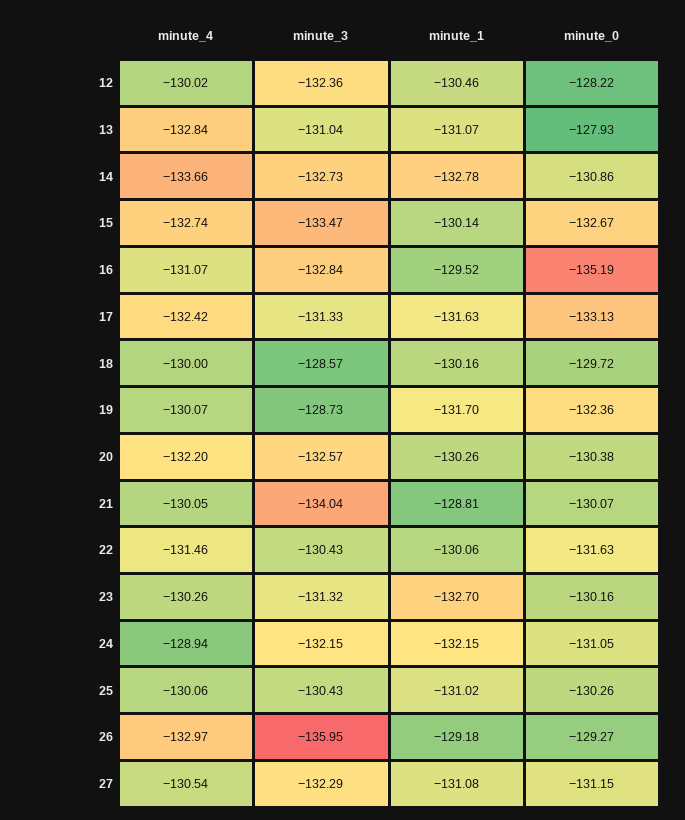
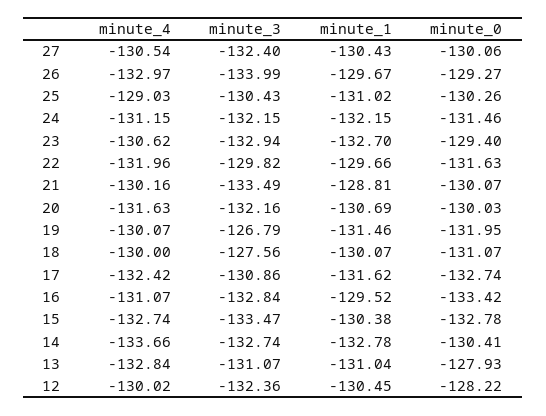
  {
    "minute_4": {
      "12": -130.02,
      "13": -132.84,
      "14": -133.66,
      "15": -132.74,
      "16": -131.07,
      "17": -132.42,
      "18": -130,
      "19": -130.07,
-     "20": -132.2,
+     "20": -131.63,
-     "21": -130.05,
+     "21": -130.16,
-     "22": -131.46,
+     "22": -131.96,
-     "23": -130.26,
+     "23": -130.62,
-     "24": -128.94,
+     "24": -131.15,
-     "25": -130.06,
+     "25": -129.03,
      "26": -132.97,
      "27": -130.54
    },
    "minute_3": {
      "12": -132.36,
-     "13": -131.04,
+     "13": -131.07,
-     "14": -132.73,
+     "14": -132.74,
      "15": -133.47,
      "16": -132.84,
-     "17": -131.33,
+     "17": -130.86,
-     "18": -128.57,
+     "18": -127.56,
-     "19": -128.73,
+     "19": -126.79,
-     "20": -132.57,
+     "20": -132.16,
-     "21": -134.04,
+     "21": -133.49,
-     "22": -130.43,
+     "22": -129.82,
-     "23": -131.32,
+     "23": -132.94,
      "24": -132.15,
      "25": -130.43,
-     "26": -135.95,
+     "26": -133.99,
-     "27": -132.29
+     "27": -132.4
    },
    "minute_1": {
-     "12": -130.46,
+     "12": -130.45,
-     "13": -131.07,
+     "13": -131.04,
      "14": -132.78,
-     "15": -130.14,
+     "15": -130.38,
      "16": -129.52,
-     "17": -131.63,
+     "17": -131.62,
-     "18": -130.16,
+     "18": -130.07,
-     "19": -131.7,
+     "19": -131.46,
-     "20": -130.26,
+     "20": -130.69,
      "21": -128.81,
-     "22": -130.06,
+     "22": -129.66,
      "23": -132.7,
      "24": -132.15,
      "25": -131.02,
-     "26": -129.18,
+     "26": -129.67,
-     "27": -131.08
+     "27": -130.43
    },
    "minute_0": {
      "12": -128.22,
      "13": -127.93,
-     "14": -130.86,
+     "14": -130.41,
-     "15": -132.67,
+     "15": -132.78,
-     "16": -135.19,
+     "16": -133.42,
-     "17": -133.13,
+     "17": -132.74,
-     "18": -129.72,
+     "18": -131.07,
-     "19": -132.36,
+     "19": -131.95,
-     "20": -130.38,
+     "20": -130.03,
      "21": -130.07,
      "22": -131.63,
-     "23": -130.16,
+     "23": -129.4,
-     "24": -131.05,
+     "24": -131.46,
      "25": -130.26,
      "26": -129.27,
-     "27": -131.15
+     "27": -130.06
    }
  }

